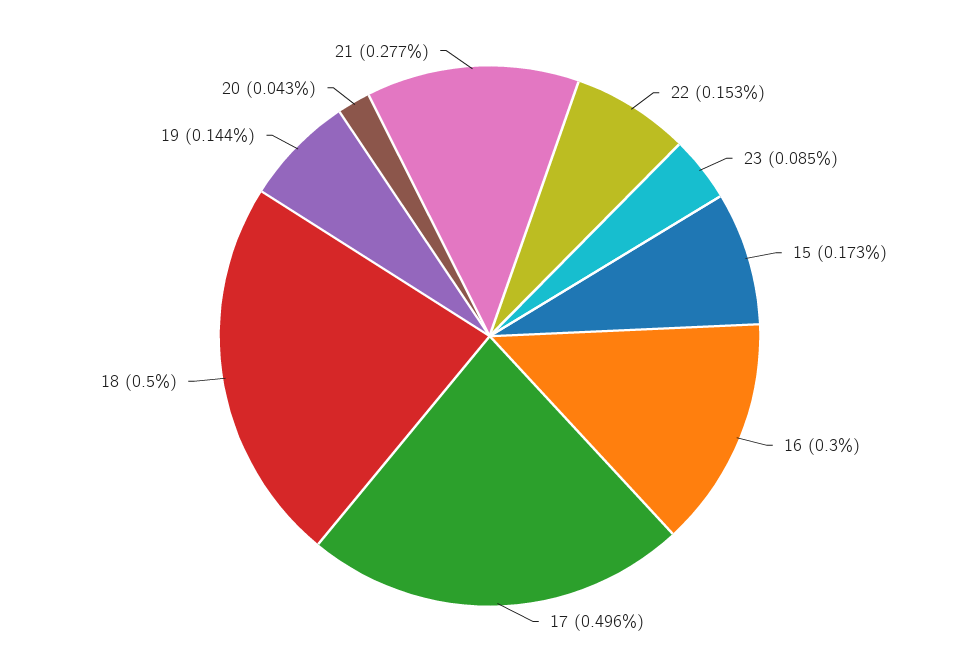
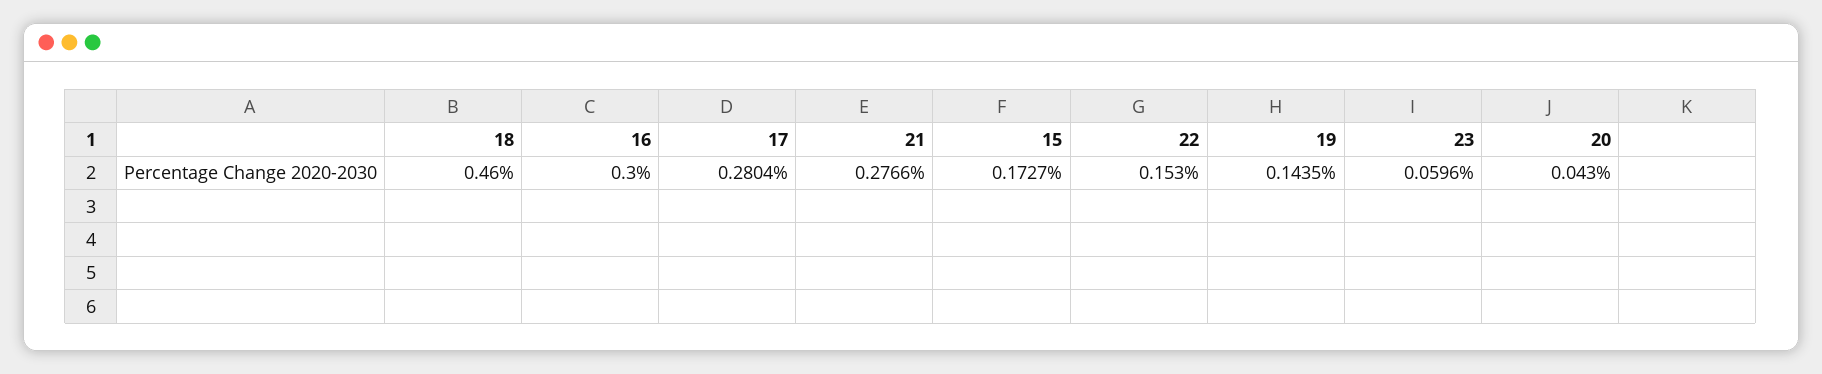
  {
    "22": 0.153,
-   "23": 0.085,
+   "23": 0.0596,
    "15": 0.1727,
    "16": 0.3,
-   "17": 0.496,
+   "17": 0.2804,
-   "18": 0.5,
+   "18": 0.46,
    "19": 0.1435,
    "20": 0.043,
    "21": 0.2766
  }

